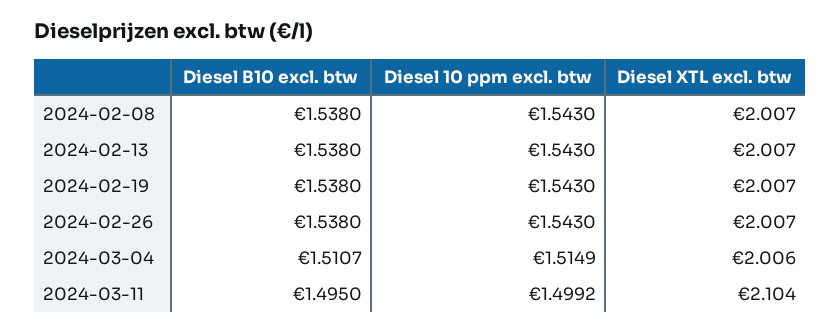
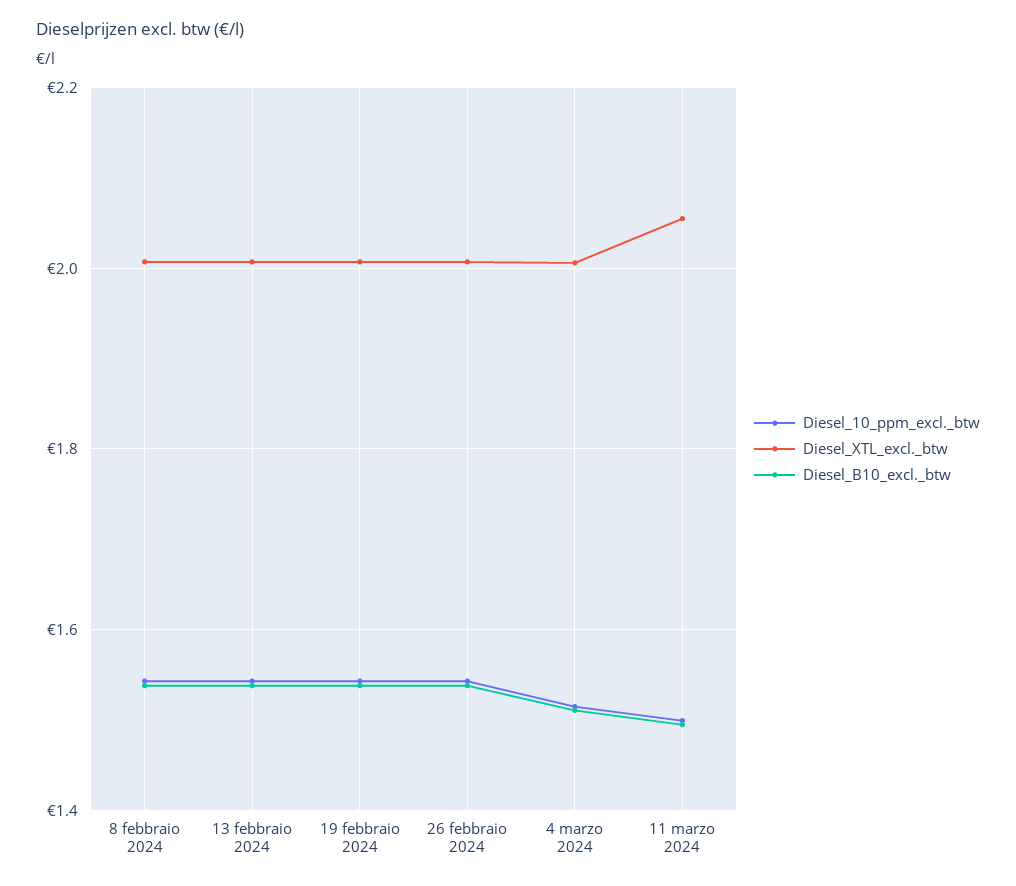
  {
    "Diesel B10 excl. btw": {
      "2024-02-08": 1.538,
      "2024-02-13": 1.538,
      "2024-02-19": 1.538,
      "2024-02-26": 1.538,
      "2024-03-04": 1.5107,
      "2024-03-11": 1.495
    },
    "Diesel 10 ppm excl. btw": {
      "2024-02-08": 1.543,
      "2024-02-13": 1.543,
      "2024-02-19": 1.543,
      "2024-02-26": 1.543,
      "2024-03-04": 1.5149,
      "2024-03-11": 1.4992
    },
    "Diesel XTL excl. btw": {
      "2024-02-08": 2.007,
      "2024-02-13": 2.007,
      "2024-02-19": 2.007,
      "2024-02-26": 2.007,
      "2024-03-04": 2.006,
-     "2024-03-11": 2.104
+     "2024-03-11": 2.06
    }
  }

